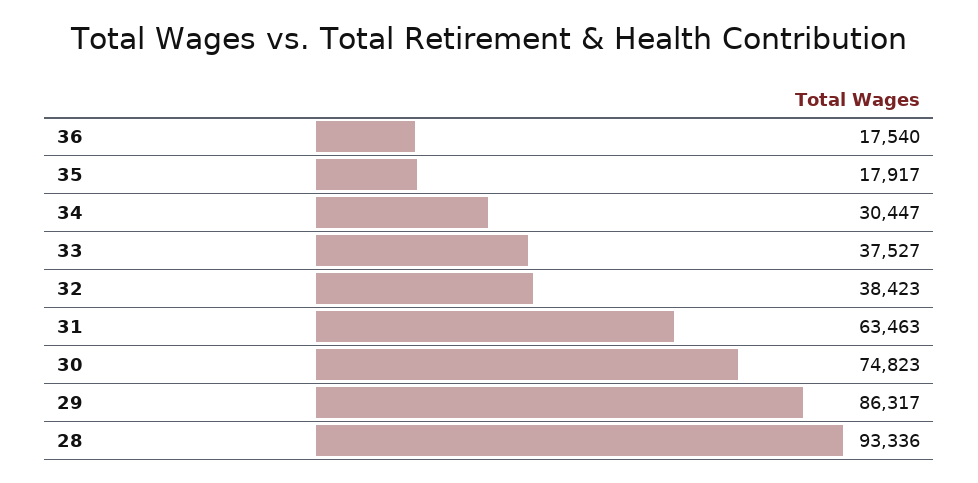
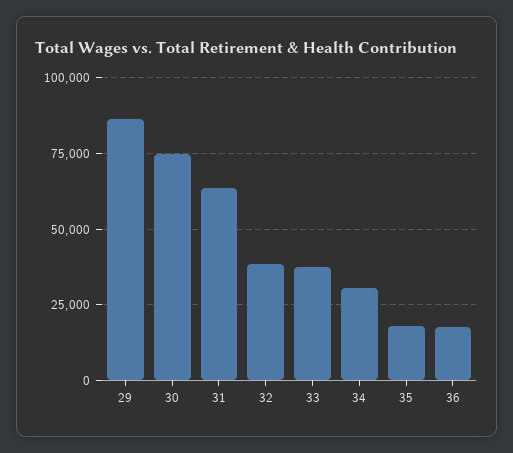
  {
    "36": 17540,
    "35": 17917,
    "34": 30447,
    "33": 37527,
    "32": 38423,
    "31": 63463,
    "30": 74823,
-   "29": 86317,
+   "29": 86317
-   "28": 93336
  }

